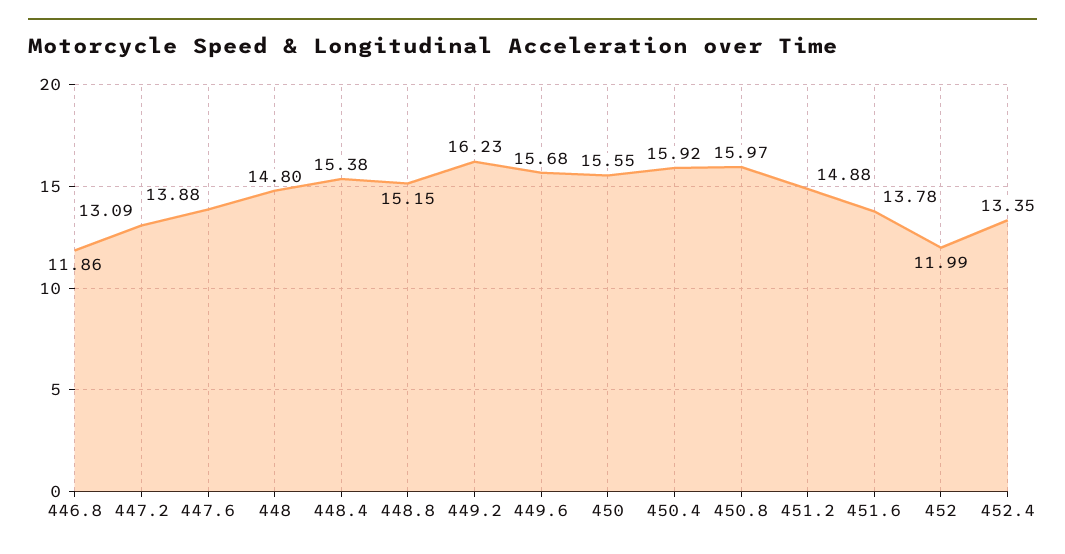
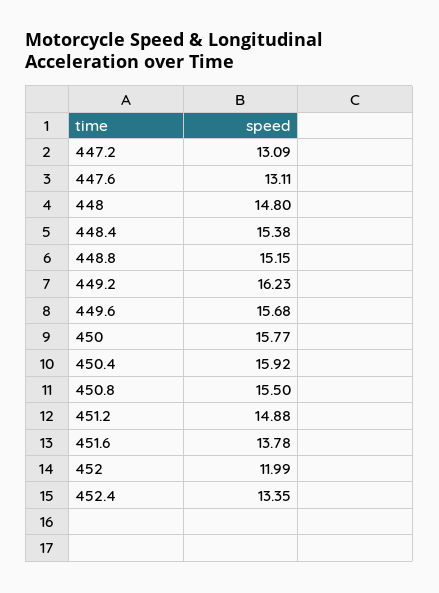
  {
-   "446.8": 11.86,
    "447.2": 13.09,
-   "447.6": 13.88,
+   "447.6": 13.11,
    "448": 14.8,
    "448.4": 15.38,
    "448.8": 15.15,
    "449.2": 16.23,
    "449.6": 15.68,
-   "450": 15.55,
+   "450": 15.77,
    "450.4": 15.92,
-   "450.8": 15.97,
+   "450.8": 15.5,
    "451.2": 14.88,
    "451.6": 13.78,
    "452": 11.99,
    "452.4": 13.35
  }

